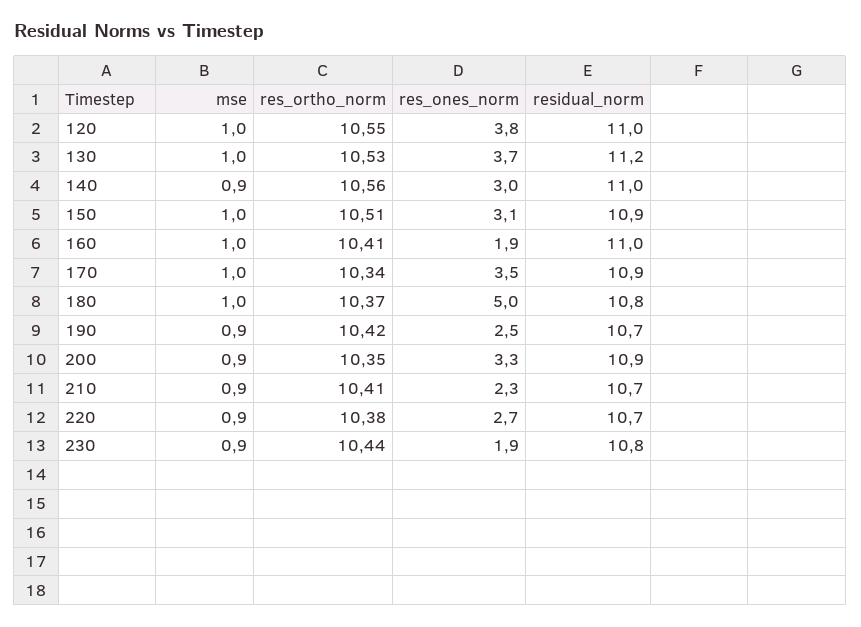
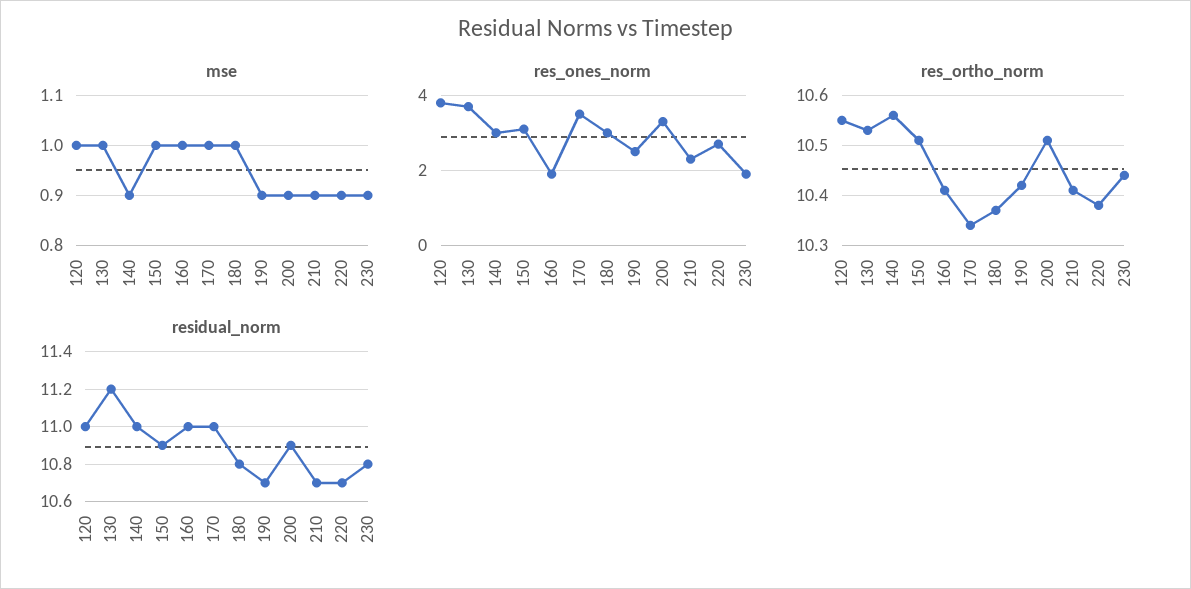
  {
    "mse": {
      "120": 1,
      "130": 1,
      "140": 0.9,
      "150": 1,
      "160": 1,
      "170": 1,
      "180": 1,
      "190": 0.9,
      "200": 0.9,
      "210": 0.9,
      "220": 0.9,
      "230": 0.9
    },
    "res_ortho_norm": {
      "120": 10.55,
      "130": 10.53,
      "140": 10.56,
      "150": 10.51,
      "160": 10.41,
      "170": 10.34,
      "180": 10.37,
      "190": 10.42,
-     "200": 10.35,
+     "200": 10.5,
      "210": 10.41,
      "220": 10.38,
      "230": 10.44
    },
    "res_ones_norm": {
      "120": 3.8,
      "130": 3.7,
      "140": 3,
      "150": 3.1,
      "160": 1.9,
      "170": 3.5,
-     "180": 5,
+     "180": 3,
      "190": 2.5,
      "200": 3.3,
      "210": 2.3,
      "220": 2.7,
      "230": 1.9
    },
    "residual_norm": {
      "120": 11,
      "130": 11.2,
      "140": 11,
      "150": 10.9,
      "160": 11,
-     "170": 10.9,
+     "170": 11,
      "180": 10.8,
      "190": 10.7,
      "200": 10.9,
      "210": 10.7,
      "220": 10.7,
      "230": 10.8
    }
  }

